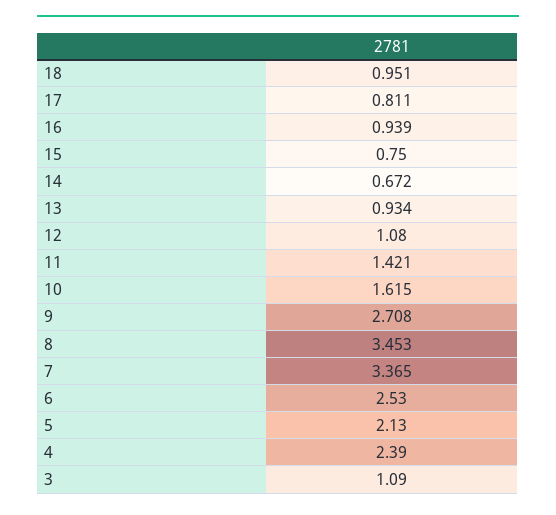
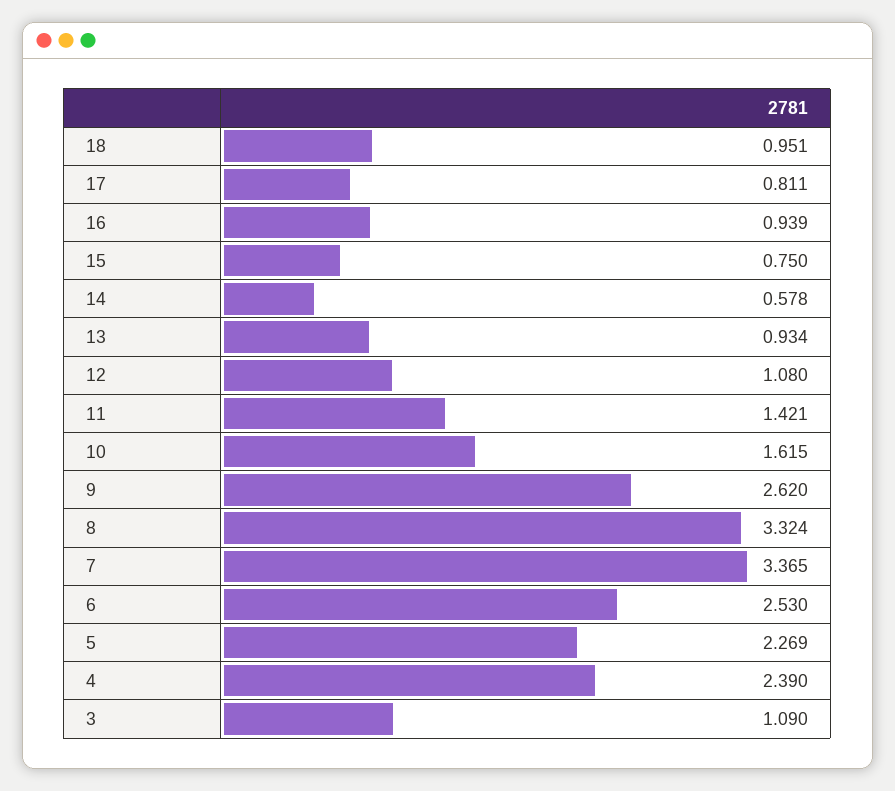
  {
    "18": 0.951,
    "17": 0.811,
    "16": 0.939,
    "15": 0.75,
-   "14": 0.672,
+   "14": 0.578,
    "13": 0.934,
    "12": 1.08,
    "11": 1.421,
    "10": 1.615,
-   "9": 2.708,
+   "9": 2.62,
-   "8": 3.453,
+   "8": 3.324,
    "7": 3.365,
    "6": 2.53,
-   "5": 2.13,
+   "5": 2.269,
    "4": 2.39,
    "3": 1.09
  }

